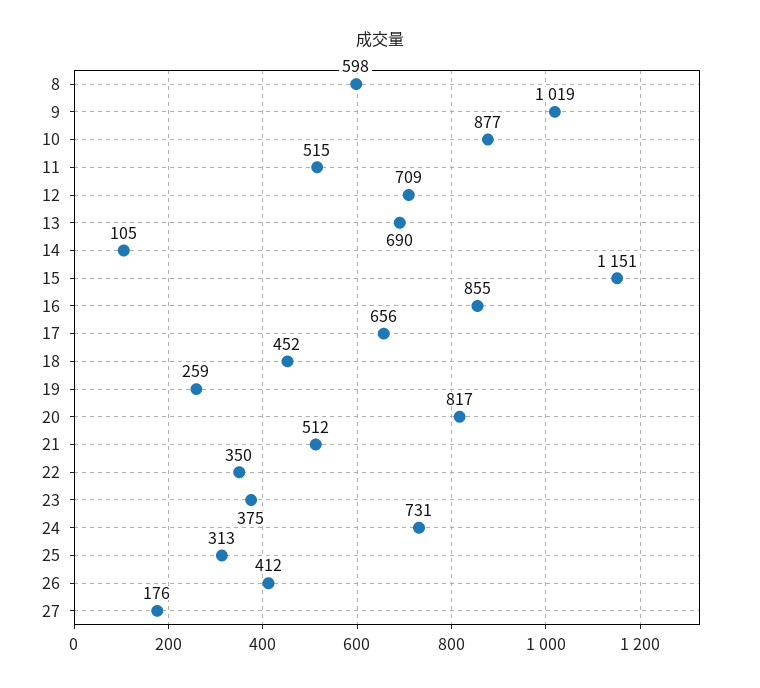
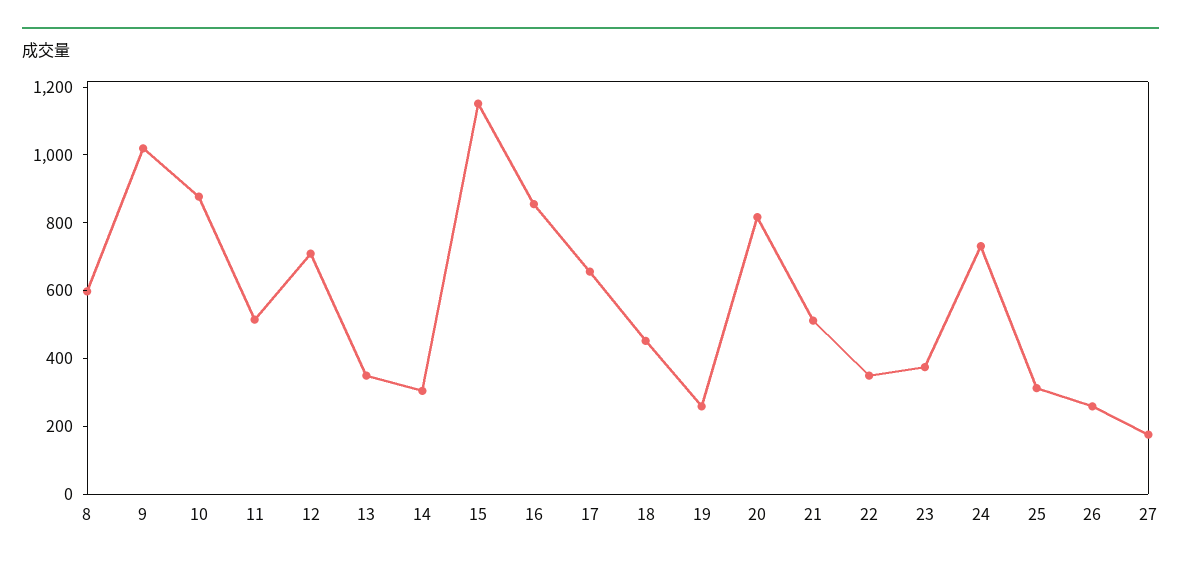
  {
    "8": 598,
    "9": 1019,
    "10": 877,
    "11": 515,
    "12": 709,
-   "13": 690,
+   "13": 350,
-   "14": 105,
+   "14": 300,
    "15": 1151,
    "16": 855,
    "17": 656,
    "18": 452,
    "19": 259,
    "20": 817,
    "21": 512,
    "22": 350,
    "23": 375,
    "24": 731,
    "25": 313,
-   "26": 412,
+   "26": 250,
    "27": 176
  }

